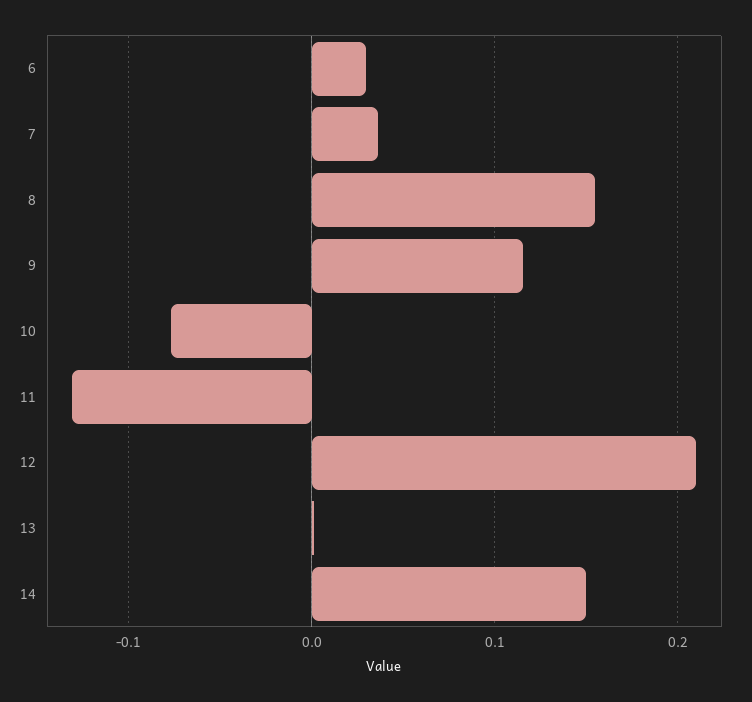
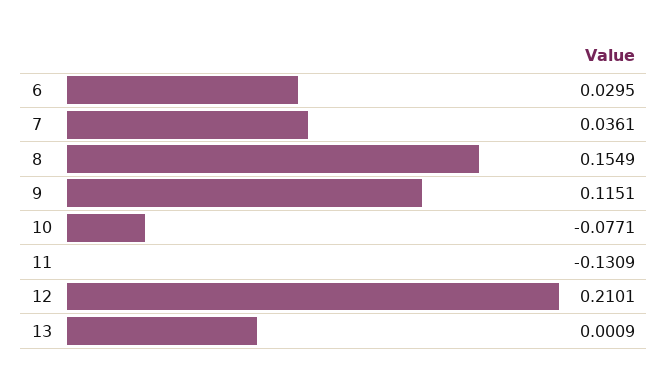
  {
    "6": 0.0295,
    "7": 0.0361,
    "8": 0.1549,
    "9": 0.1151,
    "10": -0.0771,
    "11": -0.1309,
    "12": 0.2101,
-   "13": 0.0009,
+   "13": 0.0009
-   "14": 0.15
  }

